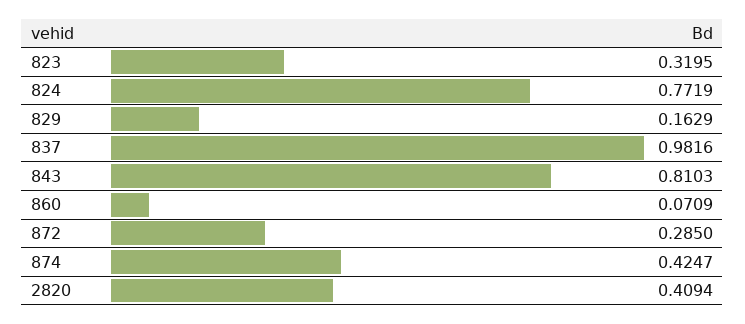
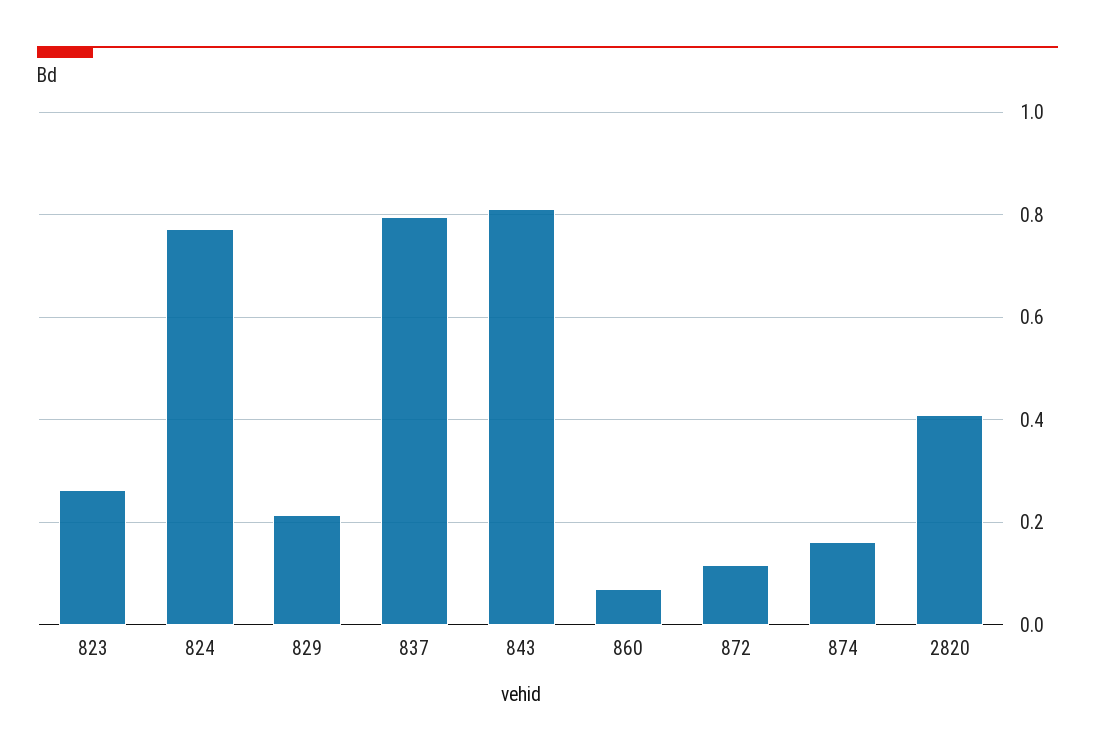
  {
-   "823": 0.3195,
+   "823": 0.26,
    "824": 0.7719,
-   "829": 0.1629,
+   "829": 0.22,
-   "837": 0.9816,
+   "837": 0.8,
    "843": 0.8103,
    "860": 0.0709,
-   "872": 0.285,
+   "872": 0.12,
-   "874": 0.4247,
+   "874": 0.16,
    "2820": 0.4094
  }

